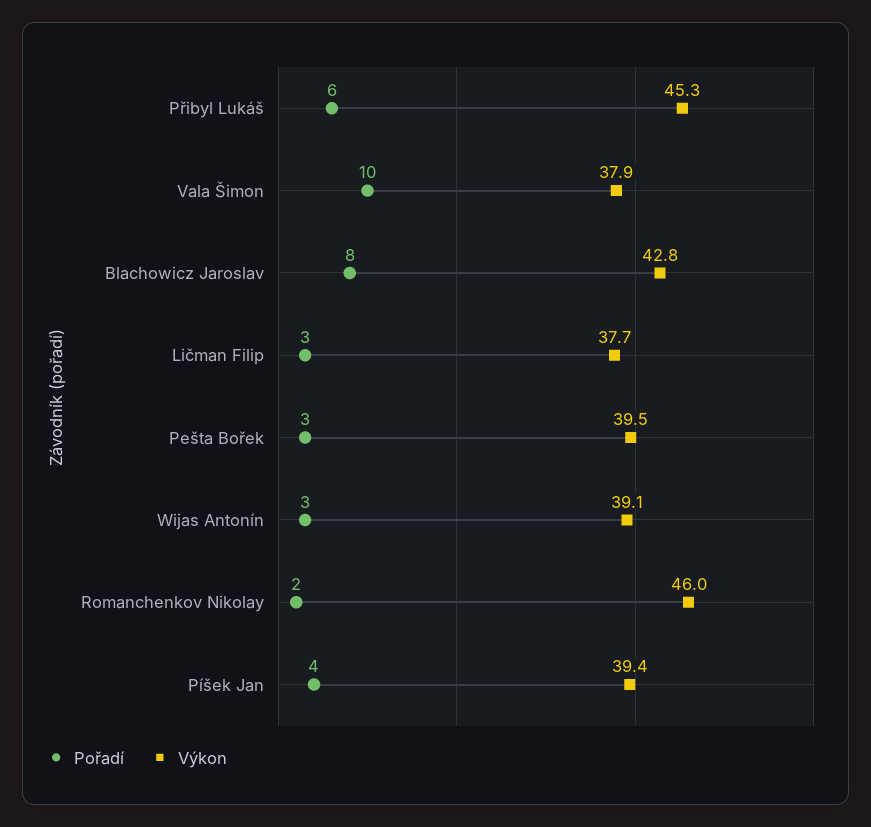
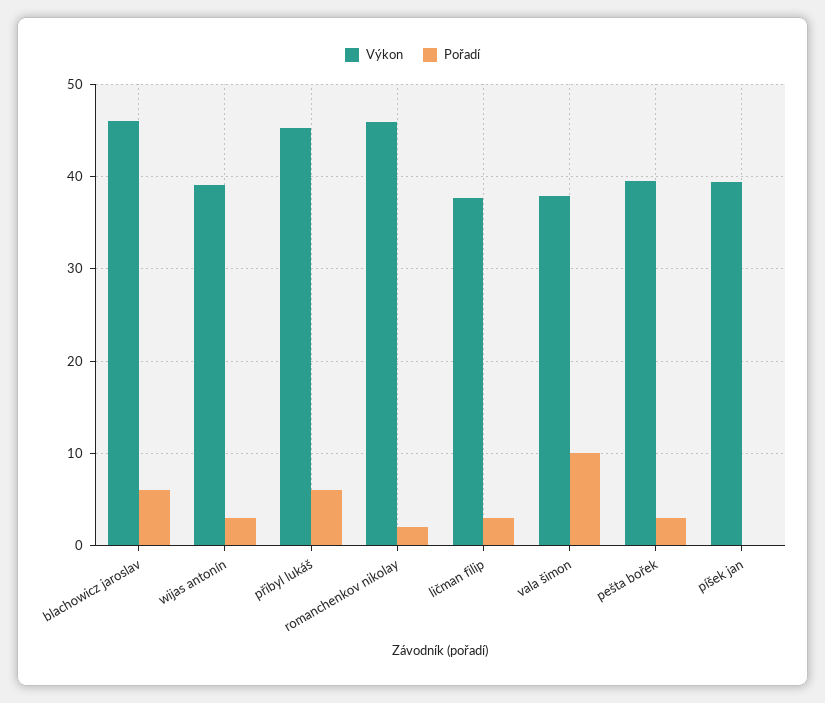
  {
    "Pořadí": {
      "Přibyl Lukáš": 6,
      "Vala Šimon": 10,
-     "Blachowicz Jaroslav": 8,
+     "Blachowicz Jaroslav": 6,
      "Ličman Filip": 3,
      "Pešta Bořek": 3,
      "Wijas Antonín": 3,
      "Romanchenkov Nikolay": 2,
-     "Píšek Jan": 4
+     "Píšek Jan": 0
    },
    "Výkon": {
      "Přibyl Lukáš": 45.3,
      "Vala Šimon": 37.9,
-     "Blachowicz Jaroslav": 42.8,
+     "Blachowicz Jaroslav": 46,
      "Ličman Filip": 37.7,
      "Pešta Bořek": 39.5,
      "Wijas Antonín": 39.1,
      "Romanchenkov Nikolay": 46,
      "Píšek Jan": 39.4
    }
  }

